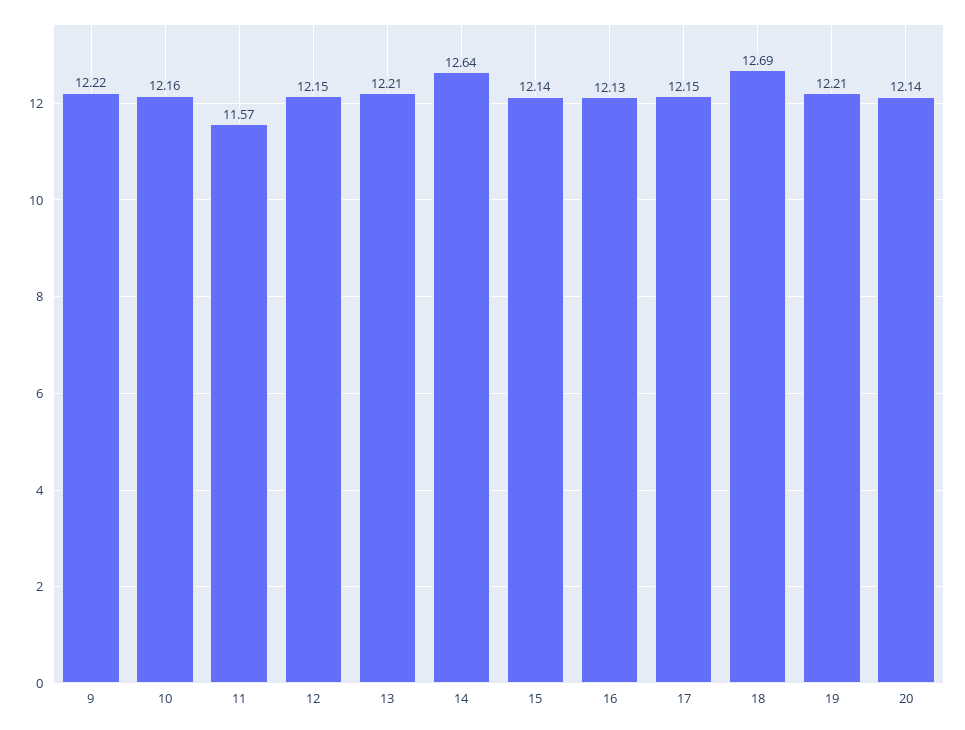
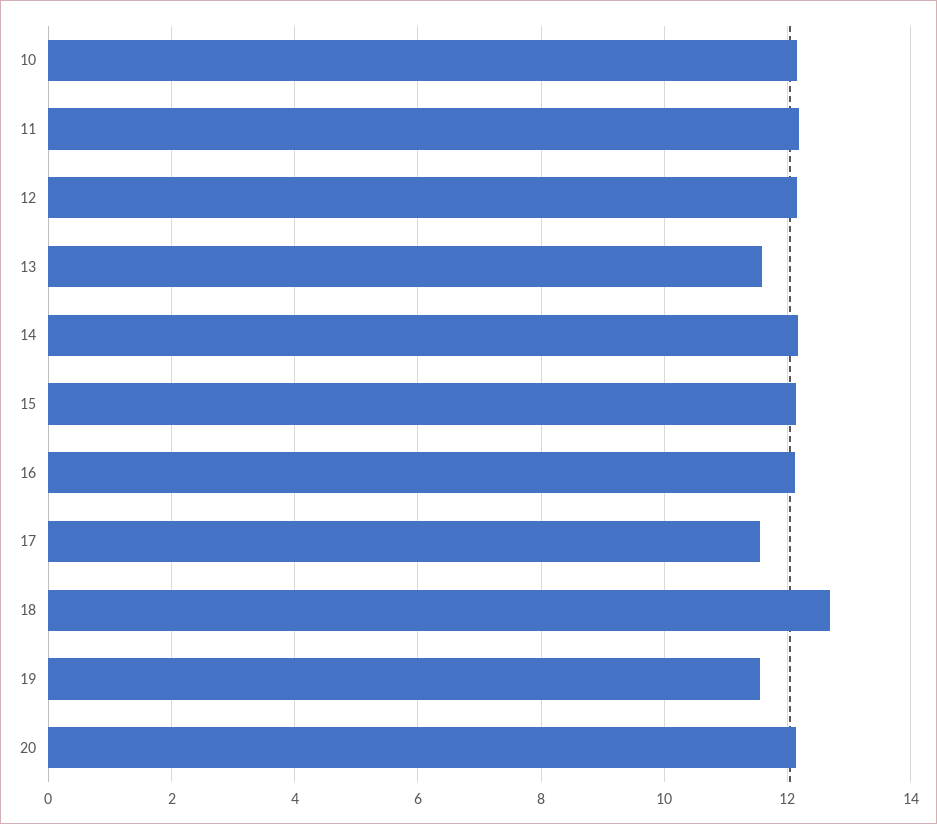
  {
-   "9": 12.22,
    "10": 12.16,
-   "11": 11.57,
+   "11": 12.2,
    "12": 12.15,
-   "13": 12.21,
+   "13": 11.6,
-   "14": 12.64,
+   "14": 12.2,
    "15": 12.14,
    "16": 12.13,
-   "17": 12.15,
+   "17": 11.6,
    "18": 12.69,
-   "19": 12.21,
+   "19": 11.6,
    "20": 12.14
  }

